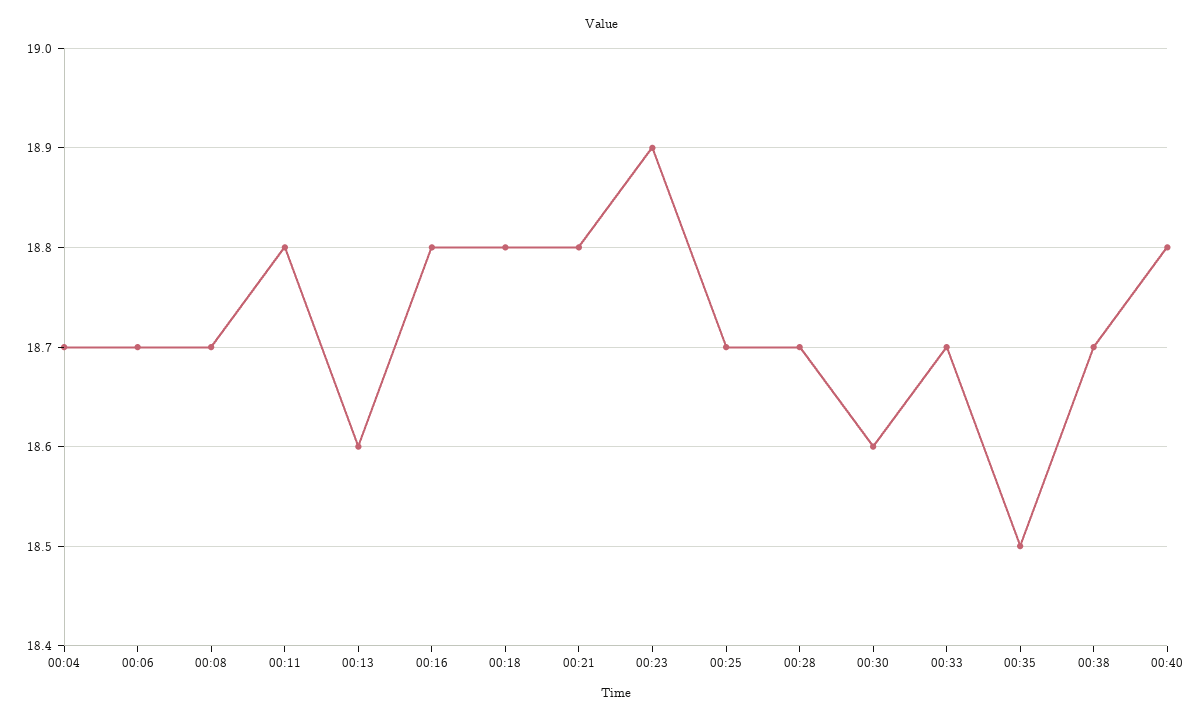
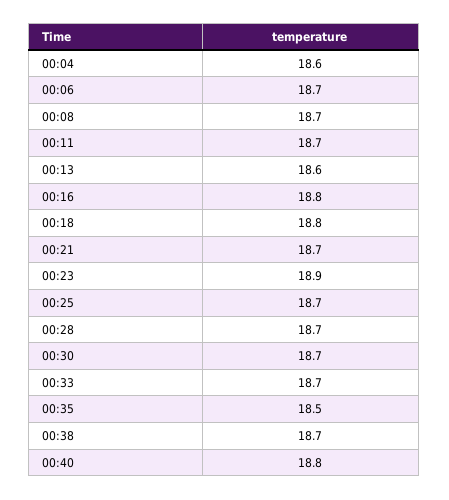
  {
-   "00:04": 18.7,
+   "00:04": 18.6,
    "00:06": 18.7,
    "00:08": 18.7,
-   "00:11": 18.8,
+   "00:11": 18.7,
    "00:13": 18.6,
    "00:16": 18.8,
    "00:18": 18.8,
-   "00:21": 18.8,
+   "00:21": 18.7,
    "00:23": 18.9,
    "00:25": 18.7,
    "00:28": 18.7,
-   "00:30": 18.6,
+   "00:30": 18.7,
    "00:33": 18.7,
    "00:35": 18.5,
    "00:38": 18.7,
    "00:40": 18.8
  }

